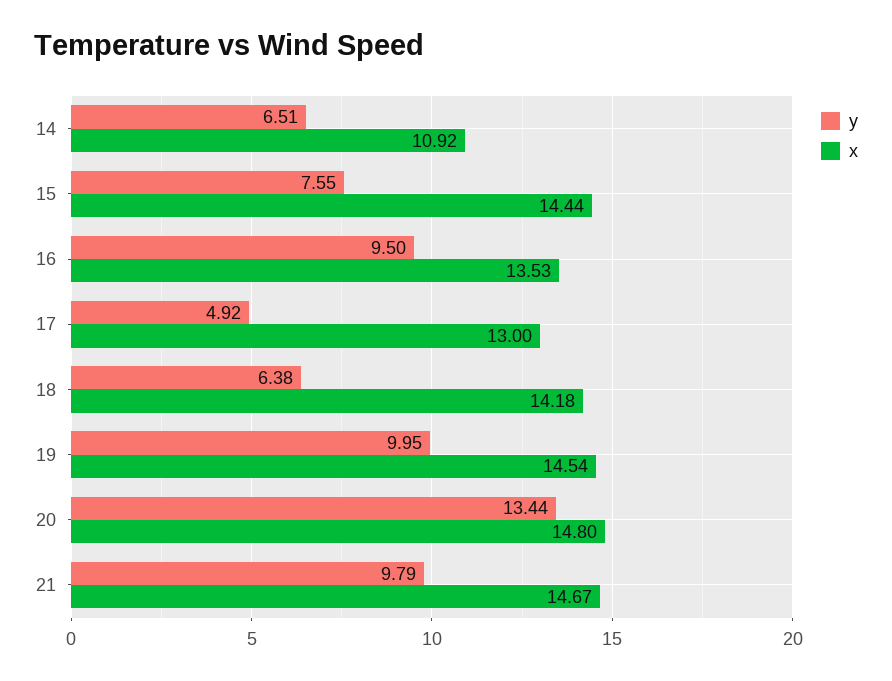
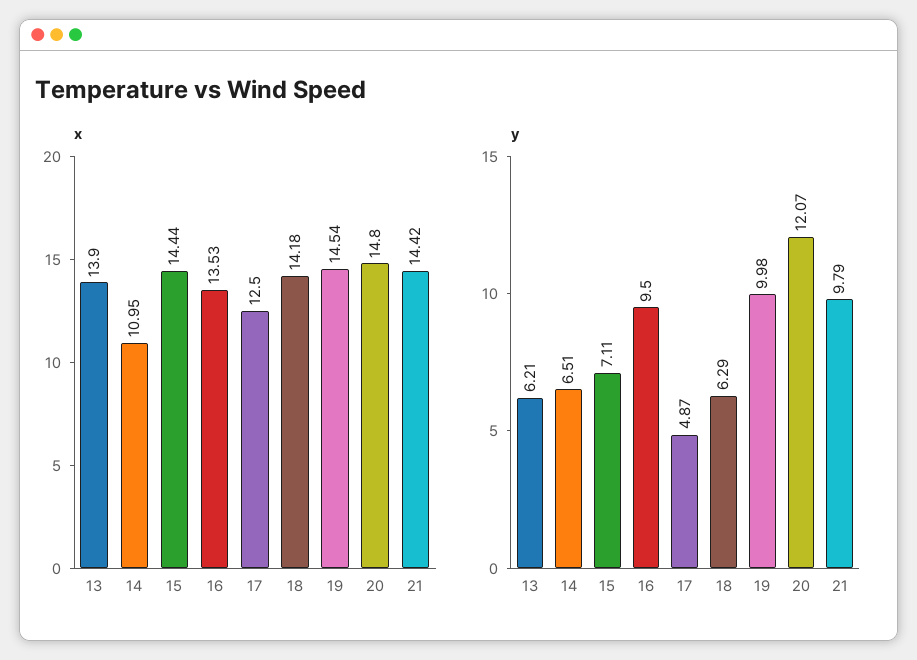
  {
    "y": {
      "14": 6.51,
-     "15": 7.55,
+     "15": 7.11,
      "16": 9.5,
-     "17": 4.92,
+     "17": 4.87,
-     "18": 6.38,
+     "18": 6.29,
-     "19": 9.95,
+     "19": 9.98,
-     "20": 13.44,
+     "20": 12.07,
-     "21": 9.79
+     "21": 9.79,
+     "13": 6.21
    },
    "x": {
-     "14": 10.92,
+     "14": 10.95,
      "15": 14.44,
      "16": 13.53,
-     "17": 13,
+     "17": 12.5,
      "18": 14.18,
      "19": 14.54,
      "20": 14.8,
-     "21": 14.67
+     "21": 14.42,
+     "13": 13.9
    }
  }

